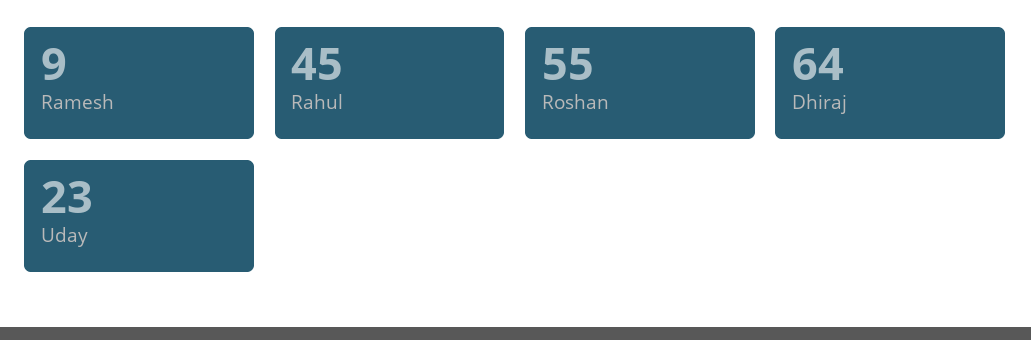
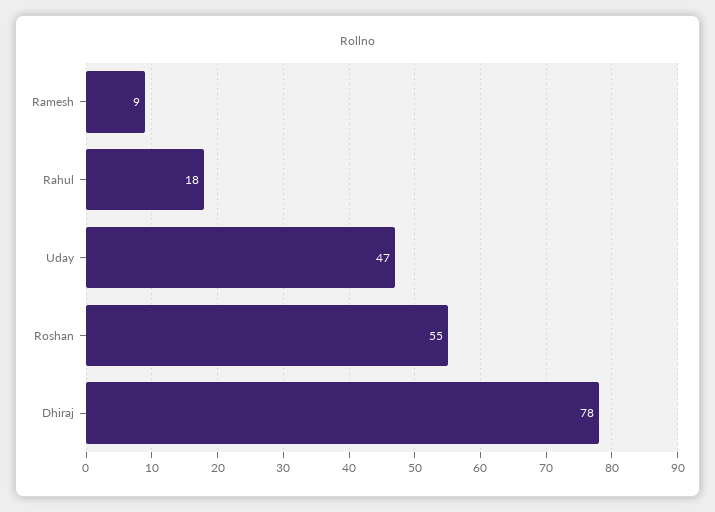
  {
    "Ramesh": 9,
-   "Rahul": 45,
+   "Rahul": 18,
    "Roshan": 55,
-   "Dhiraj": 64,
+   "Dhiraj": 78,
-   "Uday": 23
+   "Uday": 47
  }

